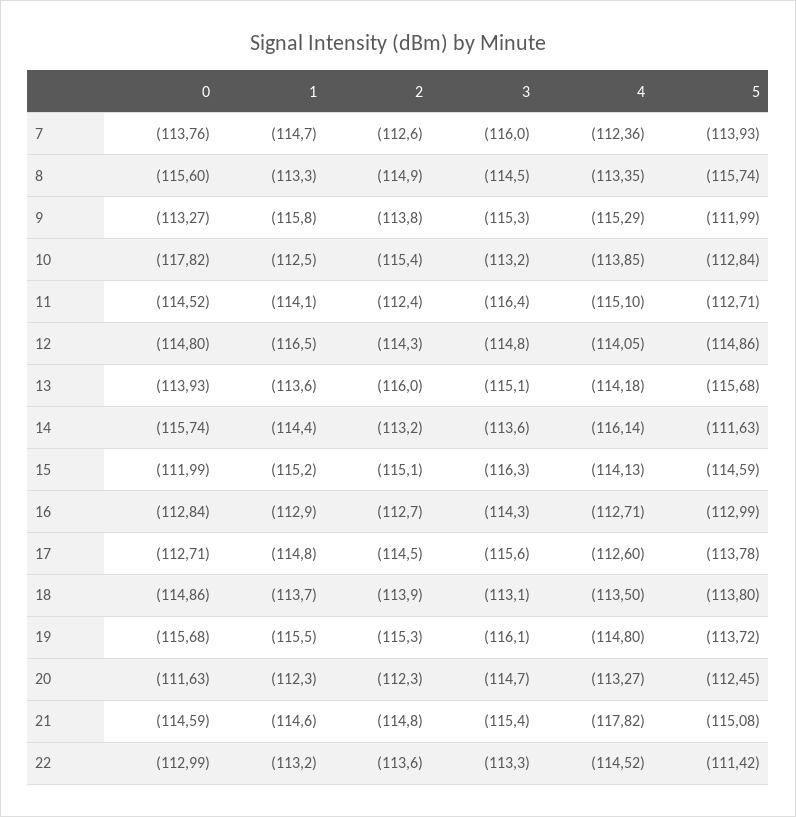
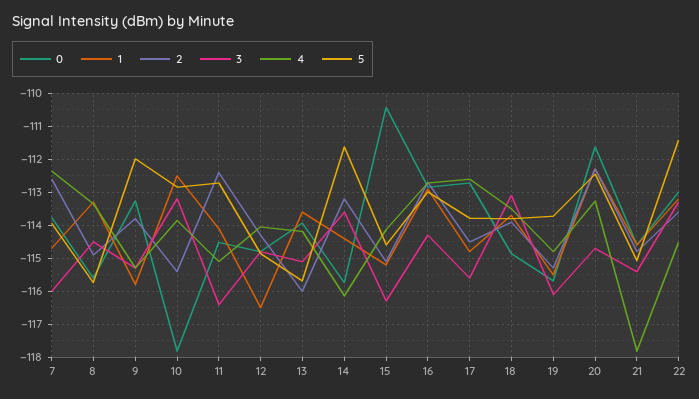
  {
    "0": {
      "7": -113.76,
      "8": -115.6,
      "9": -113.27,
      "10": -117.82,
      "11": -114.52,
      "12": -114.8,
      "13": -113.93,
      "14": -115.74,
-     "15": -111.99,
+     "15": -110.4,
      "16": -112.84,
      "17": -112.71,
      "18": -114.86,
      "19": -115.68,
      "20": -111.63,
      "21": -114.59,
      "22": -112.99
    },
    "1": {
      "7": -114.7,
      "8": -113.3,
      "9": -115.8,
      "10": -112.5,
      "11": -114.1,
      "12": -116.5,
      "13": -113.6,
      "14": -114.4,
      "15": -115.2,
      "16": -112.9,
      "17": -114.8,
      "18": -113.7,
      "19": -115.5,
      "20": -112.3,
      "21": -114.6,
      "22": -113.2
    },
    "2": {
      "7": -112.6,
      "8": -114.9,
      "9": -113.8,
      "10": -115.4,
      "11": -112.4,
      "12": -114.3,
      "13": -116,
      "14": -113.2,
      "15": -115.1,
      "16": -112.7,
      "17": -114.5,
      "18": -113.9,
      "19": -115.3,
      "20": -112.3,
      "21": -114.8,
      "22": -113.6
    },
    "3": {
      "7": -116,
      "8": -114.5,
      "9": -115.3,
      "10": -113.2,
      "11": -116.4,
      "12": -114.8,
      "13": -115.1,
      "14": -113.6,
      "15": -116.3,
      "16": -114.3,
      "17": -115.6,
      "18": -113.1,
      "19": -116.1,
      "20": -114.7,
      "21": -115.4,
      "22": -113.3
    },
    "4": {
      "7": -112.36,
      "8": -113.35,
      "9": -115.29,
      "10": -113.85,
      "11": -115.1,
      "12": -114.05,
      "13": -114.18,
      "14": -116.14,
      "15": -114.13,
      "16": -112.71,
      "17": -112.6,
      "18": -113.5,
      "19": -114.8,
      "20": -113.27,
      "21": -117.82,
      "22": -114.52
    },
    "5": {
      "7": -113.93,
      "8": -115.74,
      "9": -111.99,
      "10": -112.84,
      "11": -112.71,
      "12": -114.86,
      "13": -115.68,
      "14": -111.63,
      "15": -114.59,
      "16": -112.99,
      "17": -113.78,
      "18": -113.8,
      "19": -113.72,
      "20": -112.45,
      "21": -115.08,
      "22": -111.42
    }
  }

